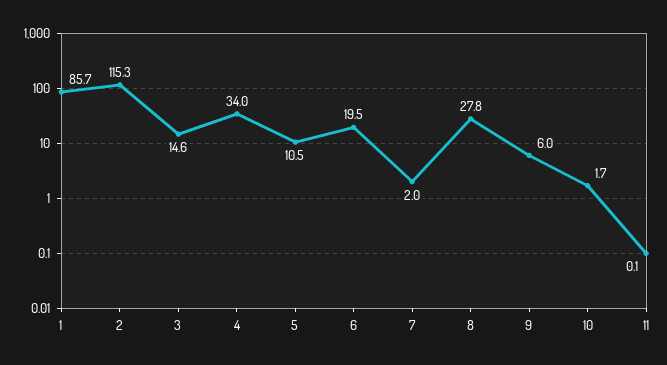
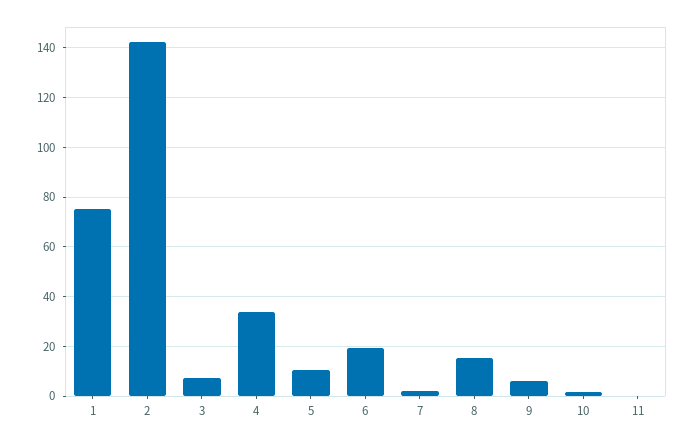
  {
-   "1": 85.7,
+   "1": 75,
-   "2": 115.3,
+   "2": 142.5,
-   "3": 14.6,
+   "3": 7.5,
    "4": 34,
    "5": 10.5,
    "6": 19.5,
    "7": 2,
-   "8": 27.8,
+   "8": 15,
    "9": 6,
    "10": 1.7,
    "11": 0.1
  }

